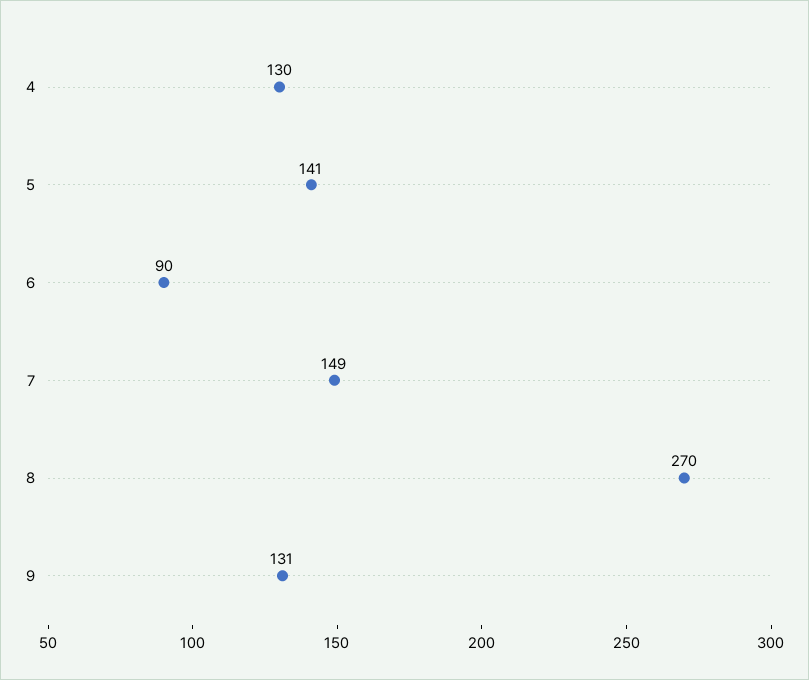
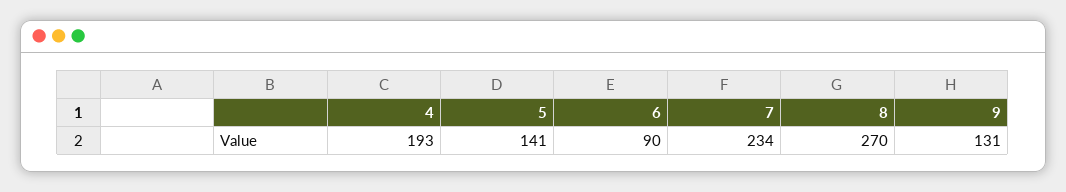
  {
-   "4": 130,
+   "4": 193,
    "5": 141,
    "6": 90,
-   "7": 149,
+   "7": 234,
    "8": 270,
    "9": 131
  }

